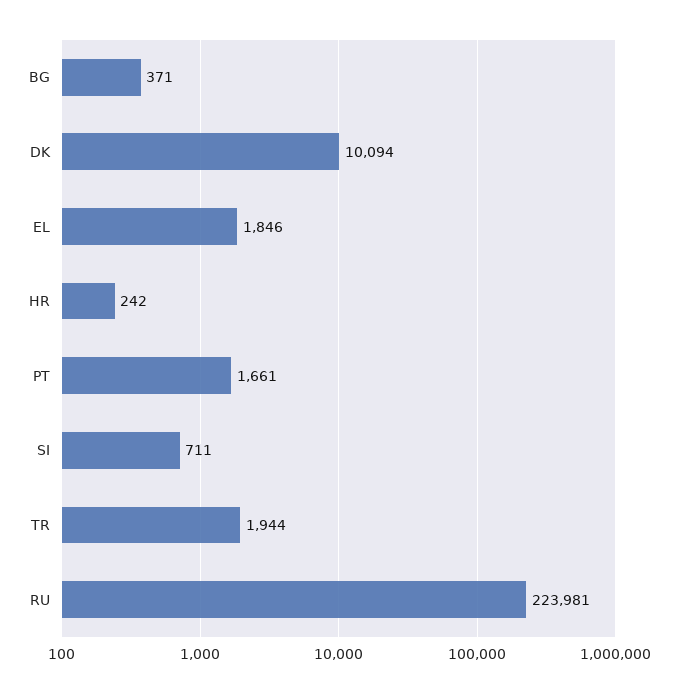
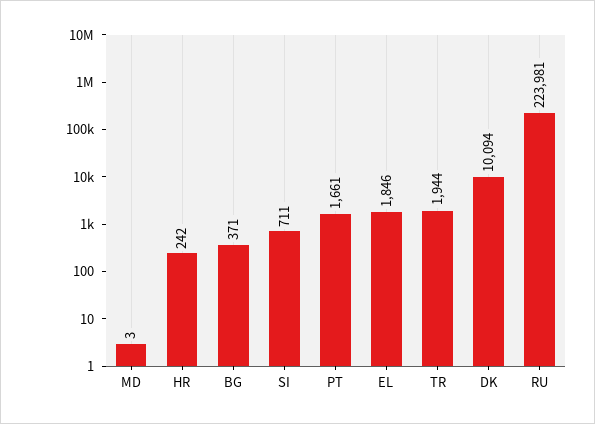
  {
    "BG": 371,
    "DK": 10094,
    "EL": 1846,
    "HR": 242,
    "PT": 1661,
    "SI": 711,
    "TR": 1944,
-   "RU": 223981
+   "RU": 223981,
+   "MD": 3
  }

